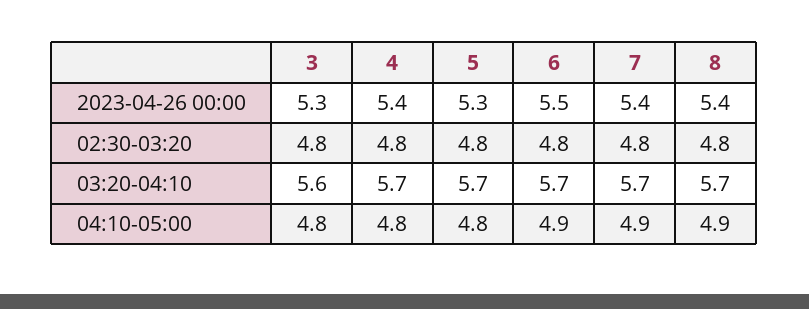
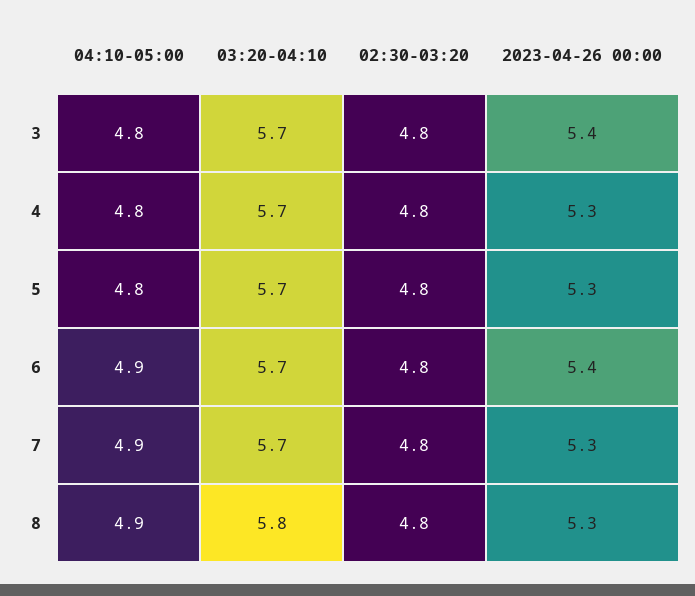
  {
    "3": {
-     "2023-04-26 00:00": 5.3,
+     "2023-04-26 00:00": 5.4,
      "02:30-03:20": 4.8,
-     "03:20-04:10": 5.6,
+     "03:20-04:10": 5.7,
      "04:10-05:00": 4.8
    },
    "4": {
-     "2023-04-26 00:00": 5.4,
+     "2023-04-26 00:00": 5.3,
      "02:30-03:20": 4.8,
      "03:20-04:10": 5.7,
      "04:10-05:00": 4.8
    },
    "5": {
      "2023-04-26 00:00": 5.3,
      "02:30-03:20": 4.8,
      "03:20-04:10": 5.7,
      "04:10-05:00": 4.8
    },
    "6": {
-     "2023-04-26 00:00": 5.5,
+     "2023-04-26 00:00": 5.4,
      "02:30-03:20": 4.8,
      "03:20-04:10": 5.7,
      "04:10-05:00": 4.9
    },
    "7": {
-     "2023-04-26 00:00": 5.4,
+     "2023-04-26 00:00": 5.3,
      "02:30-03:20": 4.8,
      "03:20-04:10": 5.7,
      "04:10-05:00": 4.9
    },
    "8": {
-     "2023-04-26 00:00": 5.4,
+     "2023-04-26 00:00": 5.3,
      "02:30-03:20": 4.8,
-     "03:20-04:10": 5.7,
+     "03:20-04:10": 5.8,
      "04:10-05:00": 4.9
    }
  }

